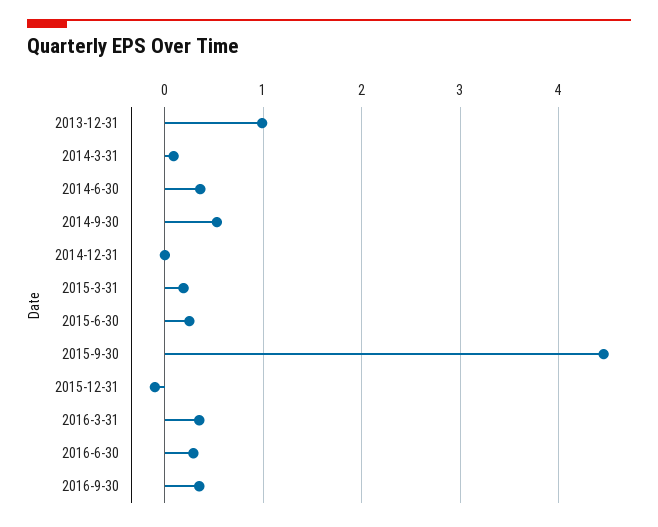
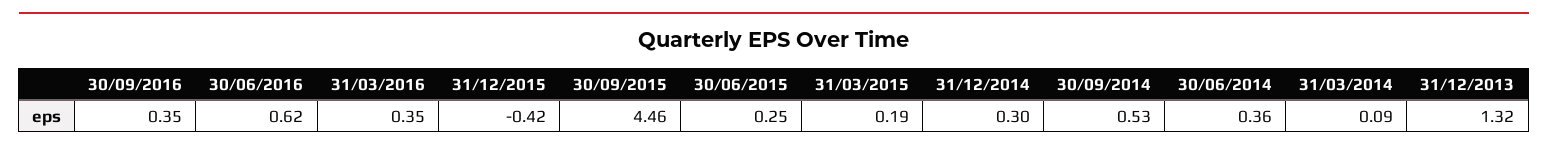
  {
-   "2013-12-31": 1,
+   "2013-12-31": 1.32,
    "2014-3-31": 0.09,
    "2014-6-30": 0.36,
    "2014-9-30": 0.53,
-   "2014-12-31": 0,
+   "2014-12-31": 0.3,
    "2015-3-31": 0.19,
    "2015-6-30": 0.25,
    "2015-9-30": 4.46,
-   "2015-12-31": -0.1,
+   "2015-12-31": -0.42,
    "2016-3-31": 0.35,
-   "2016-6-30": 0.3,
+   "2016-6-30": 0.62,
    "2016-9-30": 0.35
  }

